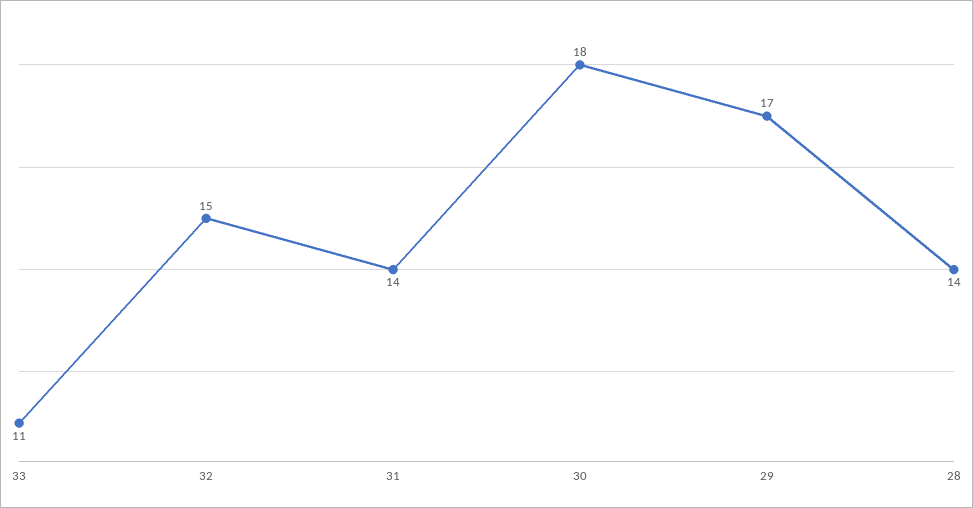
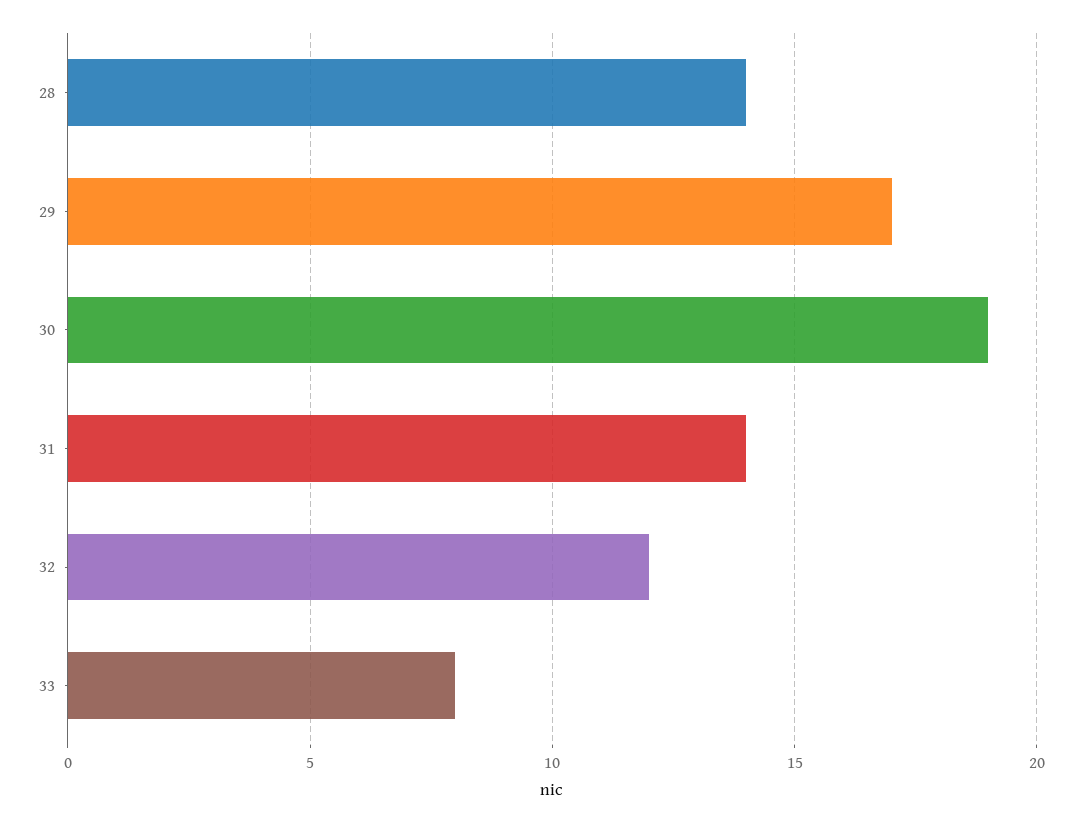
  {
-   "33": 11,
+   "33": 8,
-   "32": 15,
+   "32": 12,
    "31": 14,
-   "30": 18,
+   "30": 19,
    "29": 17,
    "28": 14
  }

